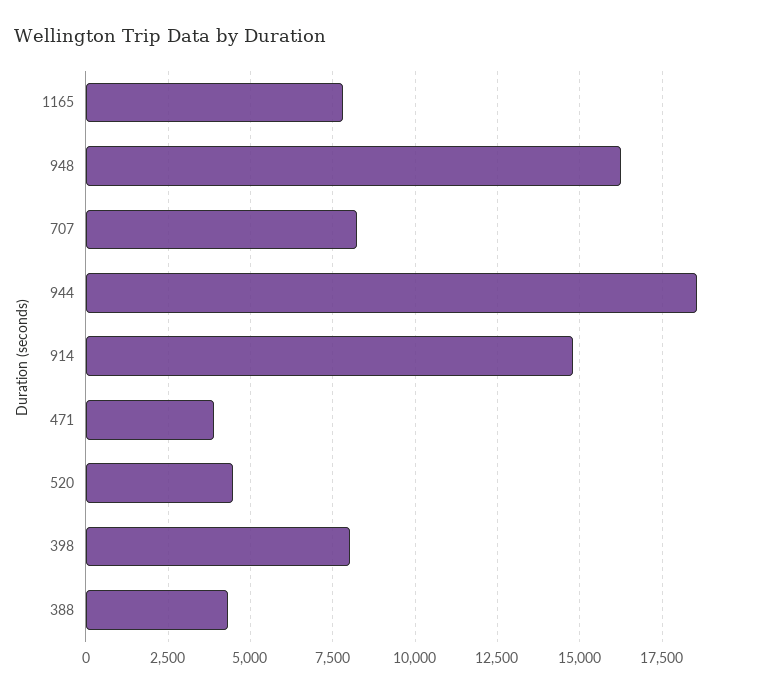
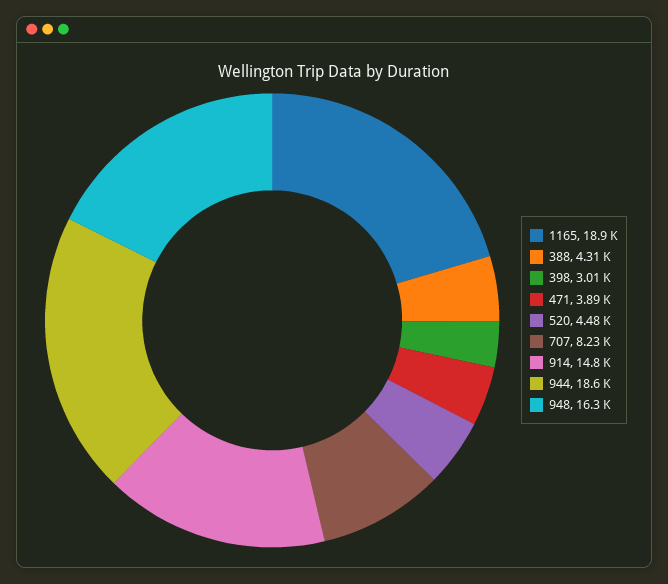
  {
-   "1165": 7750,
+   "1165": 18900,
    "948": 16300,
    "707": 8230,
    "944": 18600,
    "914": 14800,
    "471": 3890,
    "520": 4480,
-   "398": 8000,
+   "398": 3010,
    "388": 4310
  }

